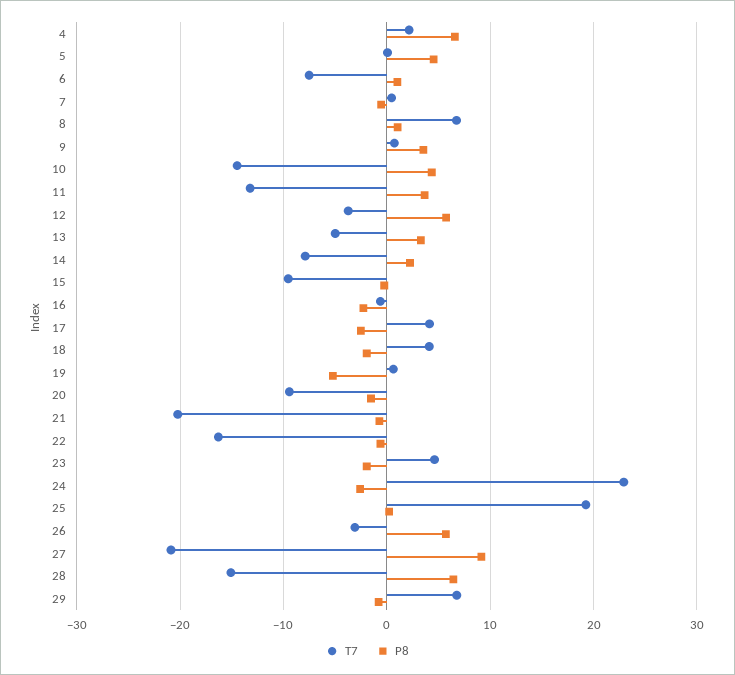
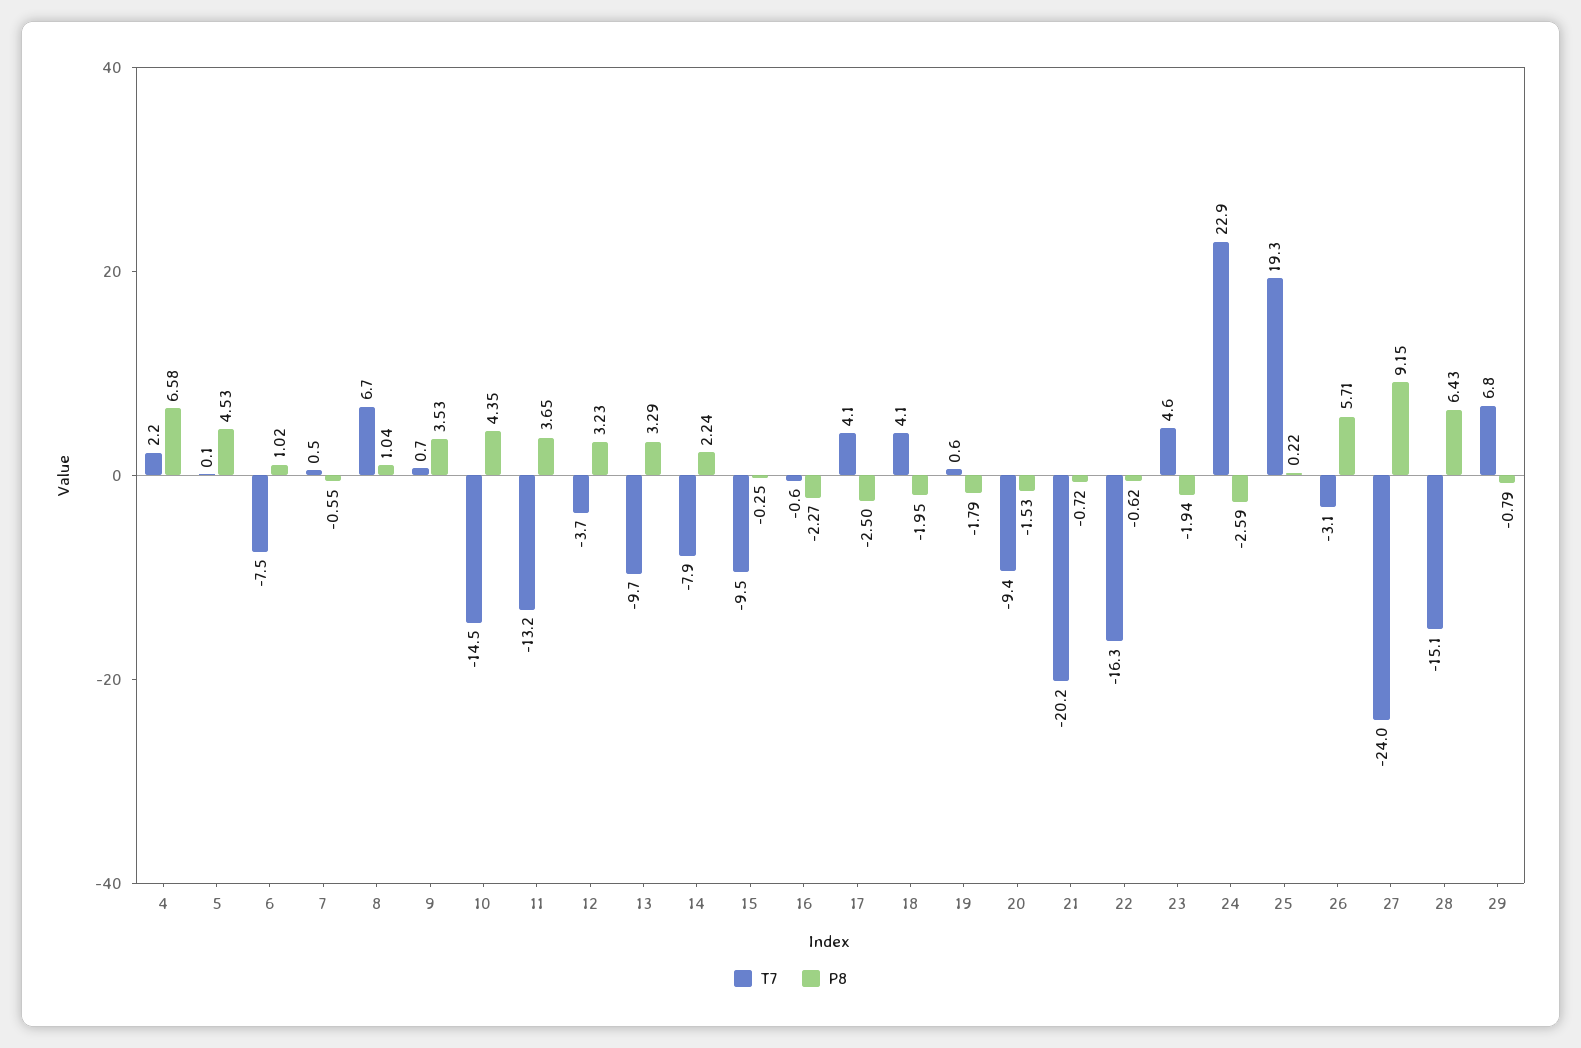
  {
    "T7": {
      "4": 2.2,
      "5": 0.1,
      "6": -7.5,
      "7": 0.5,
      "8": 6.7,
      "9": 0.7,
      "10": -14.5,
      "11": -13.2,
      "12": -3.7,
-     "13": -5,
+     "13": -9.7,
      "14": -7.9,
      "15": -9.5,
      "16": -0.6,
      "17": 4.1,
      "18": 4.1,
      "19": 0.6,
      "20": -9.4,
      "21": -20.2,
      "22": -16.3,
      "23": 4.6,
      "24": 22.9,
      "25": 19.3,
      "26": -3.1,
-     "27": -21,
+     "27": -24,
      "28": -15.1,
      "29": 6.8
    },
    "P8": {
      "4": 6.58,
      "5": 4.53,
      "6": 1.02,
      "7": -0.55,
      "8": 1.04,
      "9": 3.53,
      "10": 4.35,
      "11": 3.65,
-     "12": 6,
+     "12": 3.23,
      "13": 3.29,
      "14": 2.24,
      "15": -0.25,
      "16": -2.27,
      "17": -2.5,
      "18": -1.95,
-     "19": -5,
+     "19": -1.79,
      "20": -1.53,
      "21": -0.72,
      "22": -0.62,
      "23": -1.94,
      "24": -2.59,
      "25": 0.22,
      "26": 5.71,
      "27": 9.15,
      "28": 6.43,
      "29": -0.79
    }
  }

